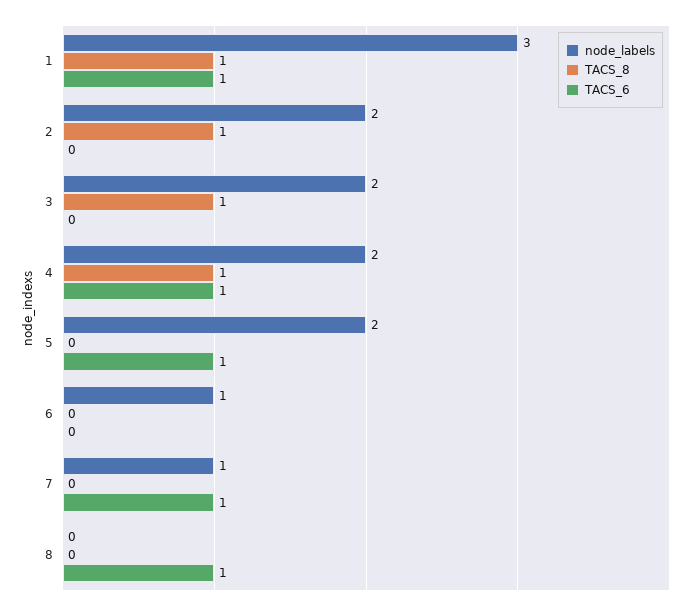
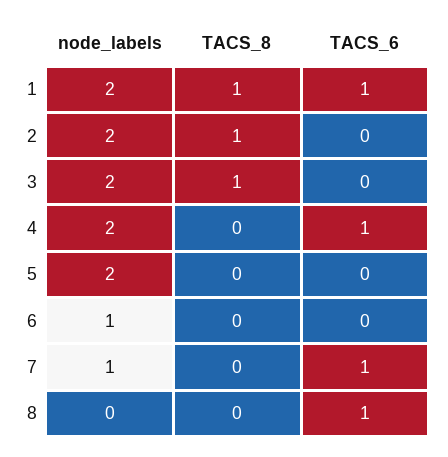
  {
    "node_labels": {
-     "1": 3,
+     "1": 2,
      "2": 2,
      "3": 2,
      "4": 2,
      "5": 2,
      "6": 1,
      "7": 1,
      "8": 0
    },
    "TACS_8": {
      "1": 1,
      "2": 1,
      "3": 1,
-     "4": 1,
+     "4": 0,
      "5": 0,
      "6": 0,
      "7": 0,
      "8": 0
    },
    "TACS_6": {
      "1": 1,
      "2": 0,
      "3": 0,
      "4": 1,
-     "5": 1,
+     "5": 0,
      "6": 0,
      "7": 1,
      "8": 1
    }
  }

